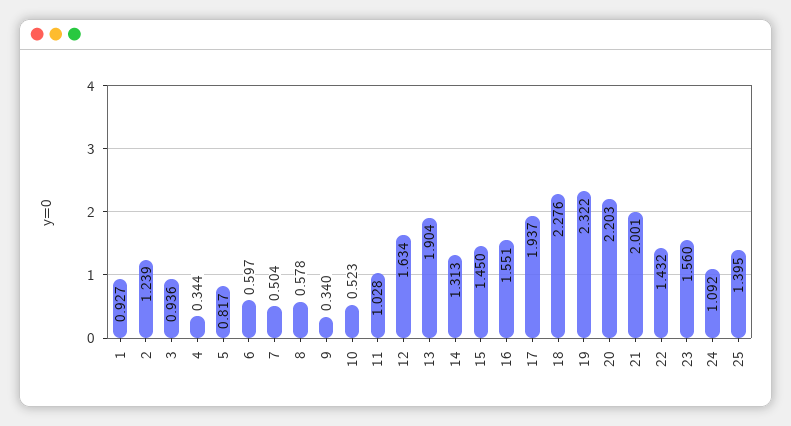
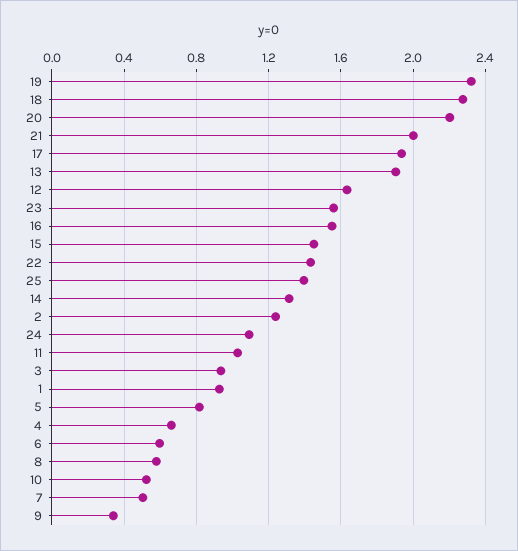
  {
    "1": 0.927,
    "2": 1.239,
    "3": 0.936,
-   "4": 0.344,
+   "4": 0.65,
    "5": 0.817,
    "6": 0.597,
    "7": 0.504,
    "8": 0.578,
    "9": 0.34,
    "10": 0.523,
    "11": 1.028,
    "12": 1.634,
    "13": 1.904,
    "14": 1.313,
    "15": 1.45,
    "16": 1.551,
    "17": 1.937,
    "18": 2.276,
    "19": 2.322,
    "20": 2.203,
    "21": 2.001,
    "22": 1.432,
    "23": 1.56,
    "24": 1.092,
    "25": 1.395
  }

